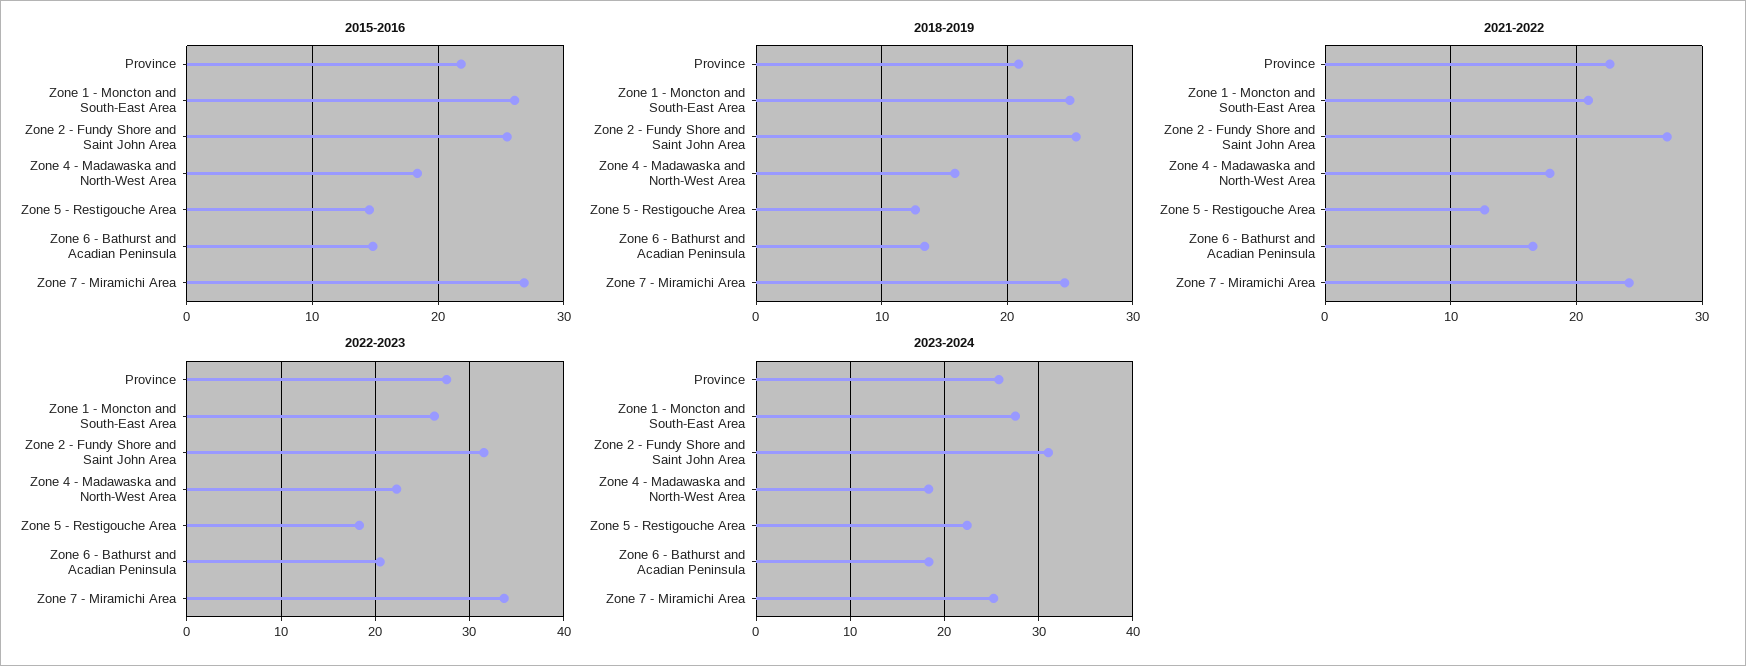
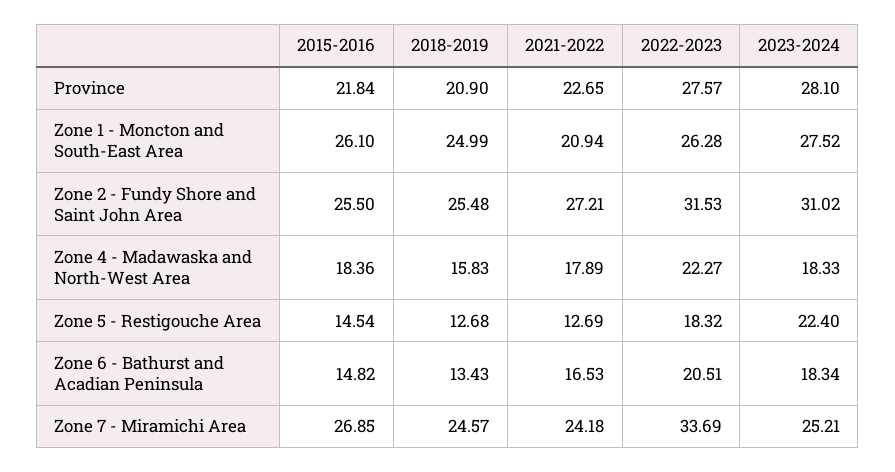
  {
    "2015-2016": {
      "Province": 21.84,
      "Zone 1 - Moncton and South-East Area": 26.1,
      "Zone 2 - Fundy Shore and Saint John Area": 25.5,
      "Zone 4 - Madawaska and North-West Area": 18.36,
      "Zone 5 - Restigouche Area": 14.54,
      "Zone 6 - Bathurst and Acadian Peninsula": 14.82,
      "Zone 7 - Miramichi Area": 26.85
    },
    "2018-2019": {
      "Province": 20.9,
      "Zone 1 - Moncton and South-East Area": 24.99,
      "Zone 2 - Fundy Shore and Saint John Area": 25.48,
      "Zone 4 - Madawaska and North-West Area": 15.83,
      "Zone 5 - Restigouche Area": 12.68,
      "Zone 6 - Bathurst and Acadian Peninsula": 13.43,
      "Zone 7 - Miramichi Area": 24.57
    },
    "2021-2022": {
      "Province": 22.65,
      "Zone 1 - Moncton and South-East Area": 20.94,
      "Zone 2 - Fundy Shore and Saint John Area": 27.21,
      "Zone 4 - Madawaska and North-West Area": 17.89,
      "Zone 5 - Restigouche Area": 12.69,
      "Zone 6 - Bathurst and Acadian Peninsula": 16.53,
      "Zone 7 - Miramichi Area": 24.18
    },
    "2022-2023": {
      "Province": 27.57,
      "Zone 1 - Moncton and South-East Area": 26.28,
      "Zone 2 - Fundy Shore and Saint John Area": 31.53,
      "Zone 4 - Madawaska and North-West Area": 22.27,
      "Zone 5 - Restigouche Area": 18.32,
      "Zone 6 - Bathurst and Acadian Peninsula": 20.51,
      "Zone 7 - Miramichi Area": 33.69
    },
    "2023-2024": {
-     "Province": 26,
+     "Province": 28.1,
      "Zone 1 - Moncton and South-East Area": 27.52,
      "Zone 2 - Fundy Shore and Saint John Area": 31.02,
      "Zone 4 - Madawaska and North-West Area": 18.33,
      "Zone 5 - Restigouche Area": 22.4,
      "Zone 6 - Bathurst and Acadian Peninsula": 18.34,
      "Zone 7 - Miramichi Area": 25.21
    }
  }

